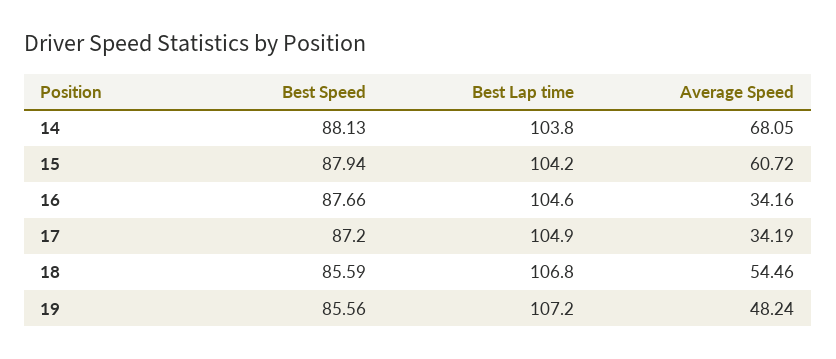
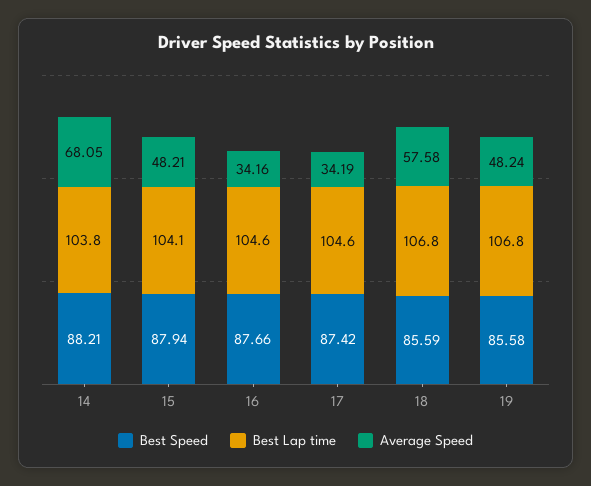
  {
    "Best Speed": {
-     "14": 88.13,
+     "14": 88.21,
      "15": 87.94,
      "16": 87.66,
-     "17": 87.2,
+     "17": 87.42,
      "18": 85.59,
-     "19": 85.56
+     "19": 85.58
    },
    "Best Lap time": {
      "14": 103.8,
-     "15": 104.2,
+     "15": 104.1,
      "16": 104.6,
-     "17": 104.9,
+     "17": 104.6,
      "18": 106.8,
-     "19": 107.2
+     "19": 106.8
    },
    "Average Speed": {
      "14": 68.05,
-     "15": 60.72,
+     "15": 48.21,
      "16": 34.16,
      "17": 34.19,
-     "18": 54.46,
+     "18": 57.58,
      "19": 48.24
    }
  }

